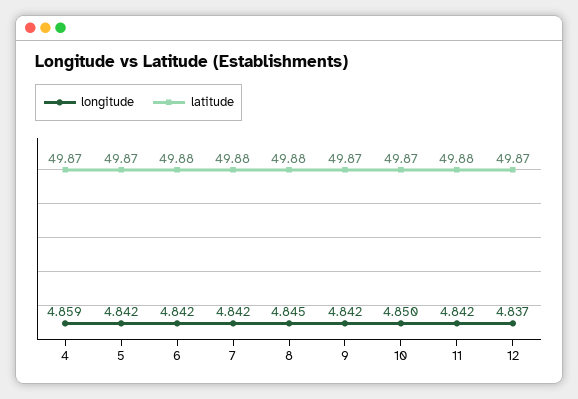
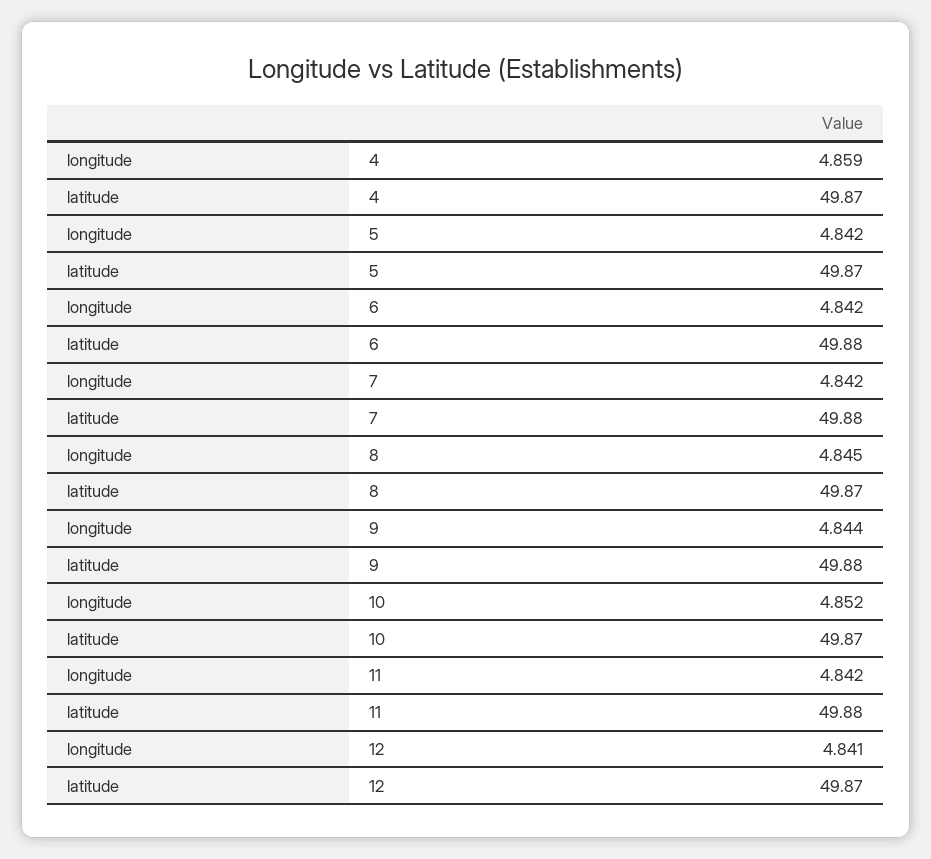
  {
    "longitude": {
      "4": 4.859,
      "5": 4.842,
      "6": 4.842,
      "7": 4.842,
      "8": 4.845,
-     "9": 4.842,
+     "9": 4.844,
-     "10": 4.85,
+     "10": 4.852,
      "11": 4.842,
-     "12": 4.837
+     "12": 4.841
    },
    "latitude": {
      "4": 49.87,
      "5": 49.87,
      "6": 49.88,
      "7": 49.88,
-     "8": 49.88,
+     "8": 49.87,
-     "9": 49.87,
+     "9": 49.88,
      "10": 49.87,
      "11": 49.88,
      "12": 49.87
    }
  }

